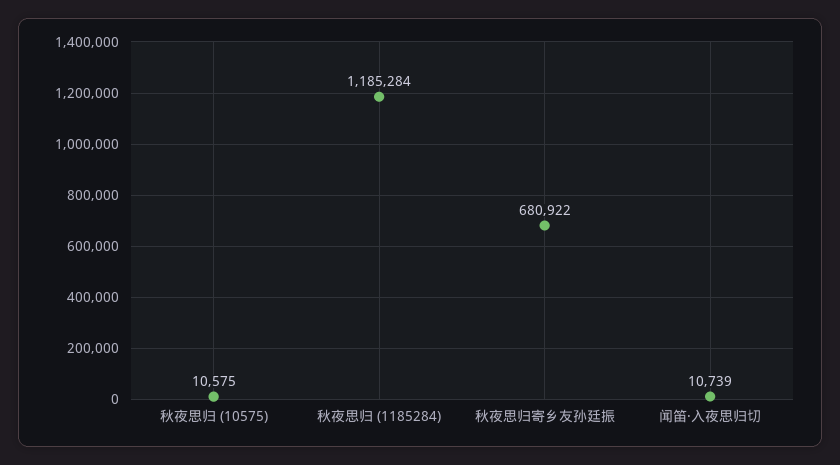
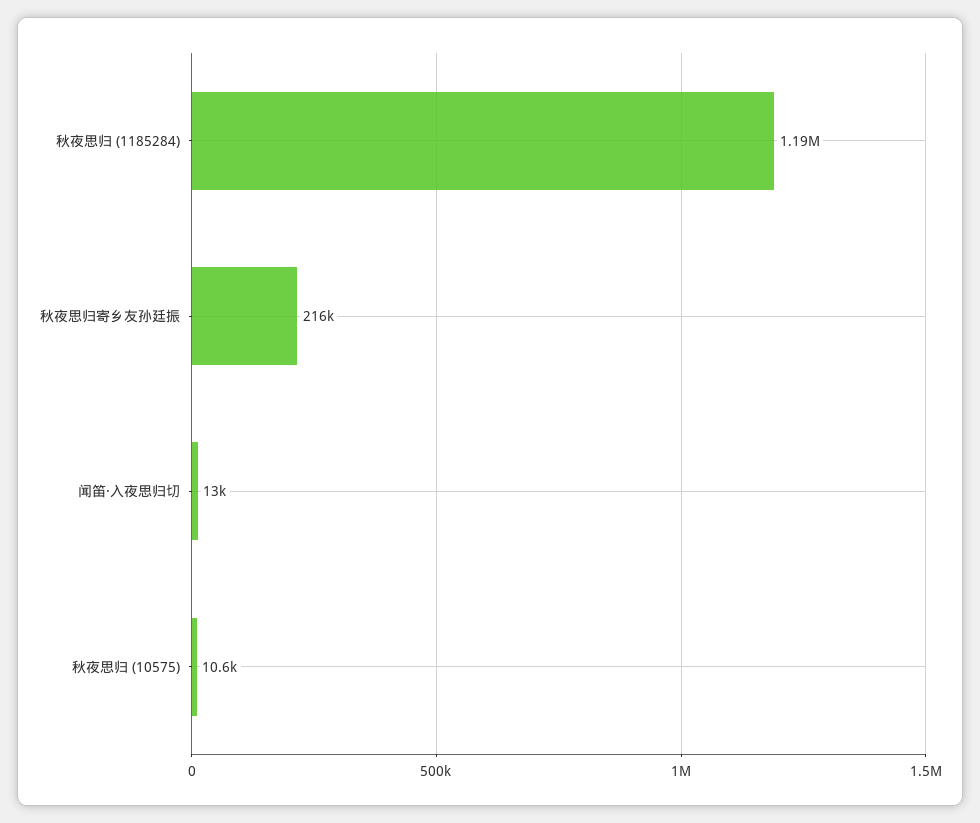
  {
    "秋夜思归 (10575)": 10575,
    "秋夜思归 (1185284)": 1185284,
-   "秋夜思归寄乡友孙廷振": 680922,
+   "秋夜思归寄乡友孙廷振": 216000,
-   "闻笛·入夜思归切": 10739
+   "闻笛·入夜思归切": 13000
  }

